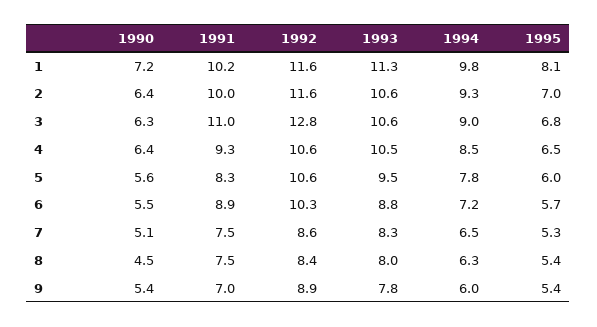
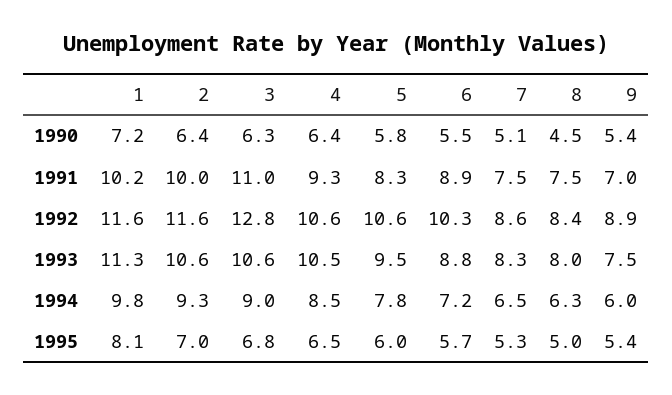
  {
    "1990": {
      "1": 7.2,
      "2": 6.4,
      "3": 6.3,
      "4": 6.4,
-     "5": 5.6,
+     "5": 5.8,
      "6": 5.5,
      "7": 5.1,
      "8": 4.5,
      "9": 5.4
    },
    "1991": {
      "1": 10.2,
      "2": 10,
      "3": 11,
      "4": 9.3,
      "5": 8.3,
      "6": 8.9,
      "7": 7.5,
      "8": 7.5,
      "9": 7
    },
    "1992": {
      "1": 11.6,
      "2": 11.6,
      "3": 12.8,
      "4": 10.6,
      "5": 10.6,
      "6": 10.3,
      "7": 8.6,
      "8": 8.4,
      "9": 8.9
    },
    "1993": {
      "1": 11.3,
      "2": 10.6,
      "3": 10.6,
      "4": 10.5,
      "5": 9.5,
      "6": 8.8,
      "7": 8.3,
      "8": 8,
-     "9": 7.8
+     "9": 7.5
    },
    "1994": {
      "1": 9.8,
      "2": 9.3,
      "3": 9,
      "4": 8.5,
      "5": 7.8,
      "6": 7.2,
      "7": 6.5,
      "8": 6.3,
      "9": 6
    },
    "1995": {
      "1": 8.1,
      "2": 7,
      "3": 6.8,
      "4": 6.5,
      "5": 6,
      "6": 5.7,
      "7": 5.3,
-     "8": 5.4,
+     "8": 5,
      "9": 5.4
    }
  }

